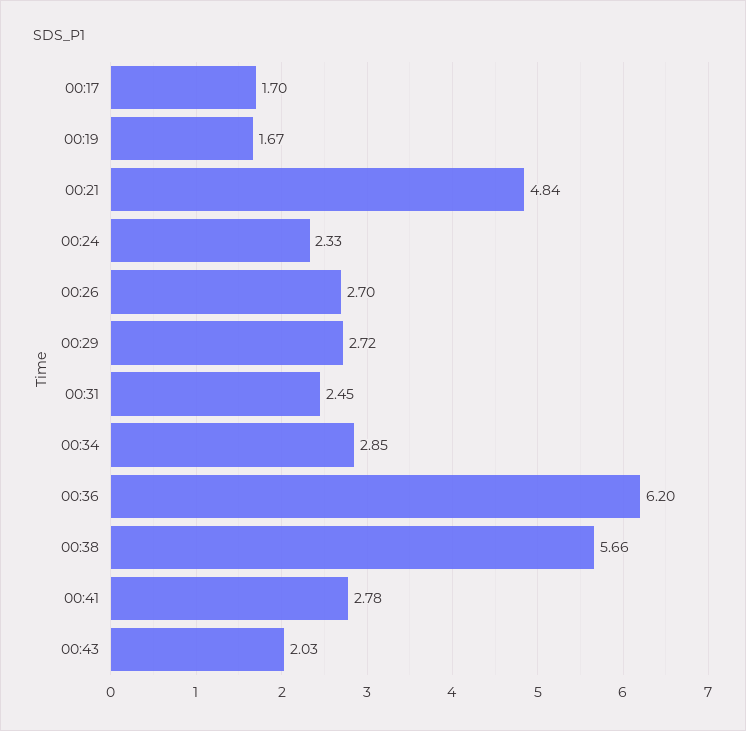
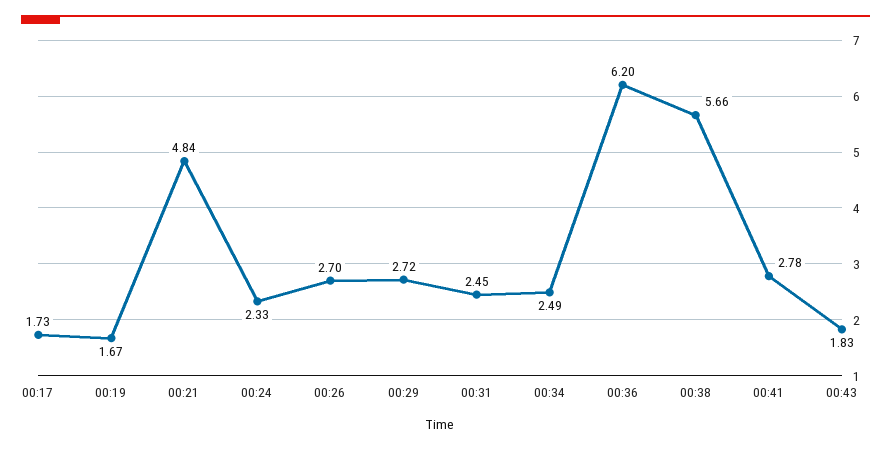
  {
-   "00:17": 1.7,
+   "00:17": 1.73,
    "00:19": 1.67,
    "00:21": 4.84,
    "00:24": 2.33,
    "00:26": 2.7,
    "00:29": 2.72,
    "00:31": 2.45,
-   "00:34": 2.85,
+   "00:34": 2.49,
    "00:36": 6.2,
    "00:38": 5.66,
    "00:41": 2.78,
-   "00:43": 2.03
+   "00:43": 1.83
  }

